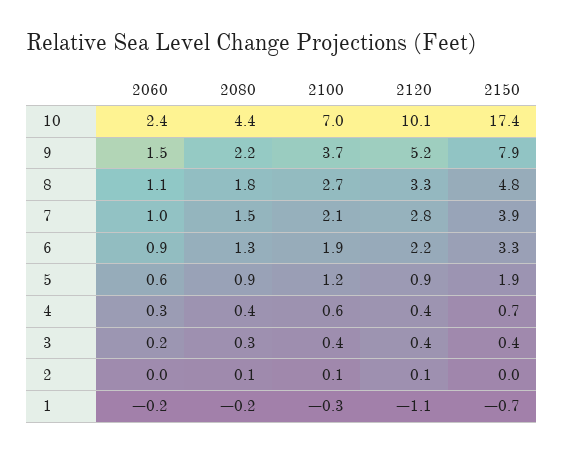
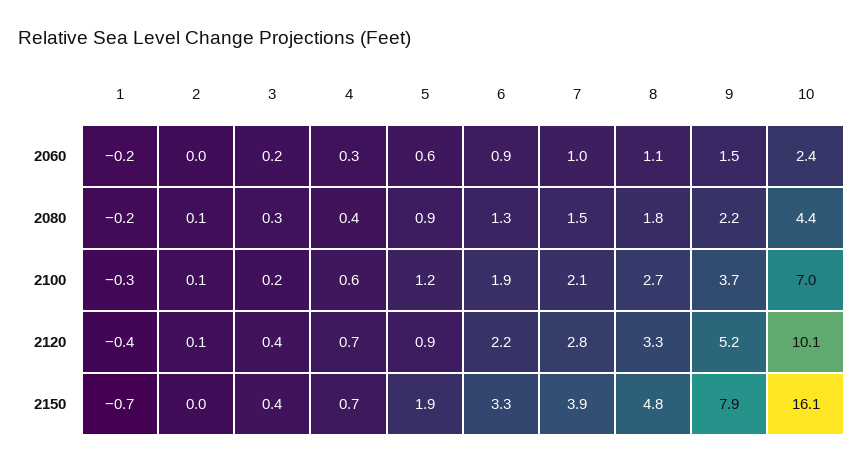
  {
    "2060": {
      "10": 2.4,
      "9": 1.5,
      "8": 1.1,
      "7": 1,
      "6": 0.9,
      "5": 0.6,
      "4": 0.3,
      "3": 0.2,
      "2": 0,
      "1": -0.2
    },
    "2080": {
      "10": 4.4,
      "9": 2.2,
      "8": 1.8,
      "7": 1.5,
      "6": 1.3,
      "5": 0.9,
      "4": 0.4,
      "3": 0.3,
      "2": 0.1,
      "1": -0.2
    },
    "2100": {
      "10": 7,
      "9": 3.7,
      "8": 2.7,
      "7": 2.1,
      "6": 1.9,
      "5": 1.2,
      "4": 0.6,
-     "3": 0.4,
+     "3": 0.2,
      "2": 0.1,
      "1": -0.3
    },
    "2120": {
      "10": 10.1,
      "9": 5.2,
      "8": 3.3,
      "7": 2.8,
      "6": 2.2,
      "5": 0.9,
-     "4": 0.4,
+     "4": 0.7,
      "3": 0.4,
      "2": 0.1,
-     "1": -1.1
+     "1": -0.4
    },
    "2150": {
-     "10": 17.4,
+     "10": 16.1,
      "9": 7.9,
      "8": 4.8,
      "7": 3.9,
      "6": 3.3,
      "5": 1.9,
      "4": 0.7,
      "3": 0.4,
      "2": 0,
      "1": -0.7
    }
  }

